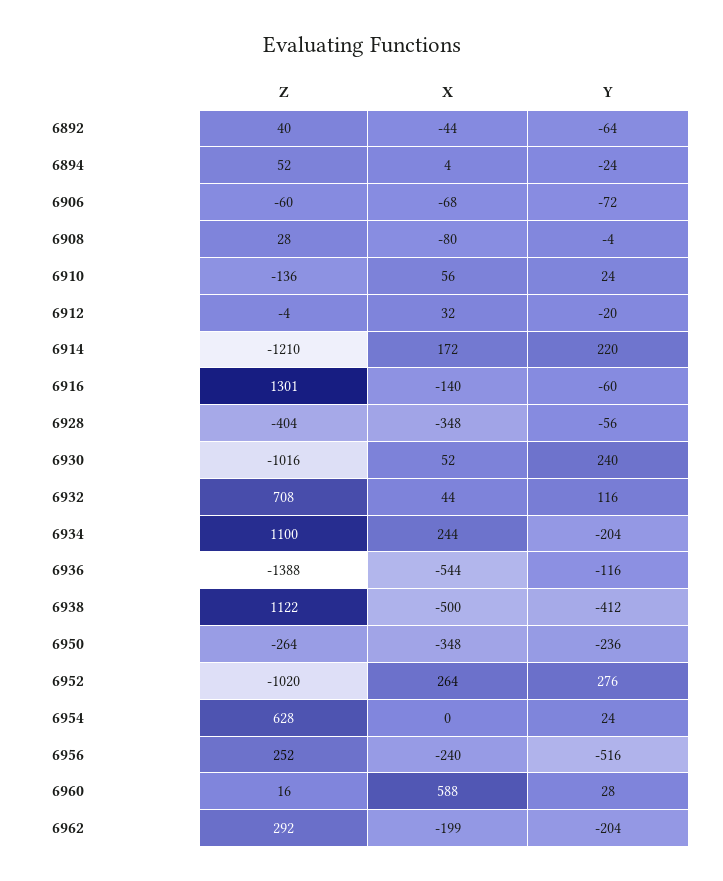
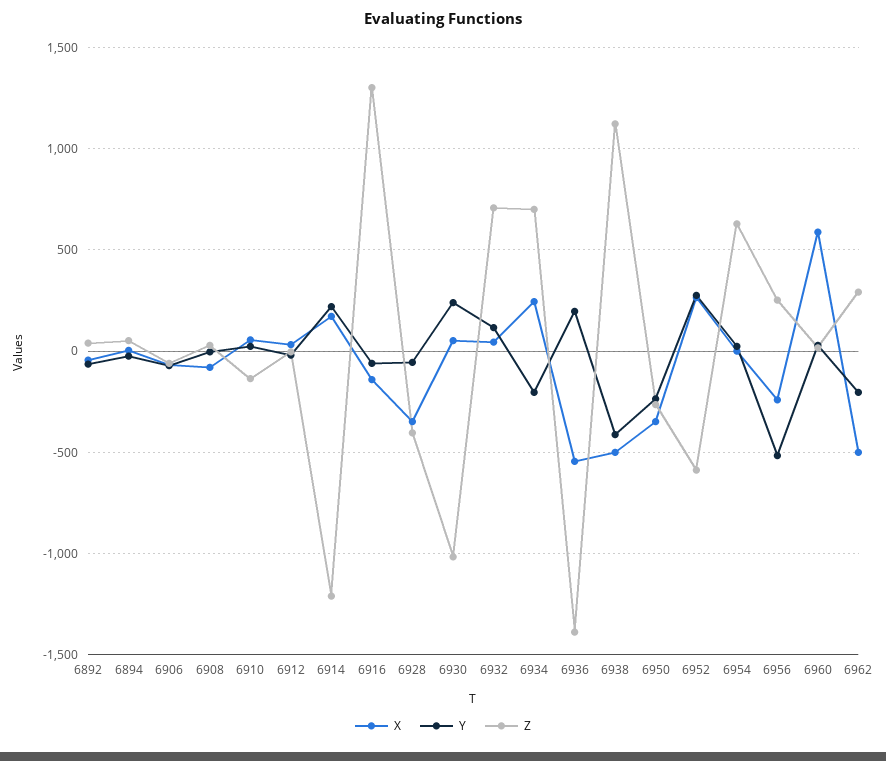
  {
    "Z": {
      "6892": 40,
      "6894": 52,
      "6906": -60,
      "6908": 28,
      "6910": -136,
      "6912": -4,
      "6914": -1210,
      "6916": 1301,
      "6928": -404,
      "6930": -1016,
      "6932": 708,
-     "6934": 1100,
+     "6934": 700,
      "6936": -1388,
      "6938": 1122,
      "6950": -264,
-     "6952": -1020,
+     "6952": -600,
      "6954": 628,
      "6956": 252,
      "6960": 16,
      "6962": 292
    },
    "X": {
      "6892": -44,
      "6894": 4,
      "6906": -68,
      "6908": -80,
      "6910": 56,
      "6912": 32,
      "6914": 172,
      "6916": -140,
      "6928": -348,
      "6930": 52,
      "6932": 44,
      "6934": 244,
      "6936": -544,
      "6938": -500,
      "6950": -348,
      "6952": 264,
      "6954": 0,
      "6956": -240,
      "6960": 588,
-     "6962": -199
+     "6962": -500
    },
    "Y": {
      "6892": -64,
      "6894": -24,
      "6906": -72,
      "6908": -4,
      "6910": 24,
      "6912": -20,
      "6914": 220,
      "6916": -60,
      "6928": -56,
      "6930": 240,
      "6932": 116,
      "6934": -204,
-     "6936": -116,
+     "6936": 200,
      "6938": -412,
      "6950": -236,
      "6952": 276,
      "6954": 24,
      "6956": -516,
      "6960": 28,
      "6962": -204
    }
  }

